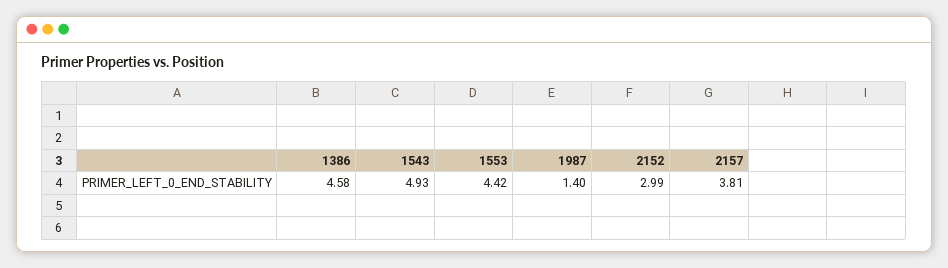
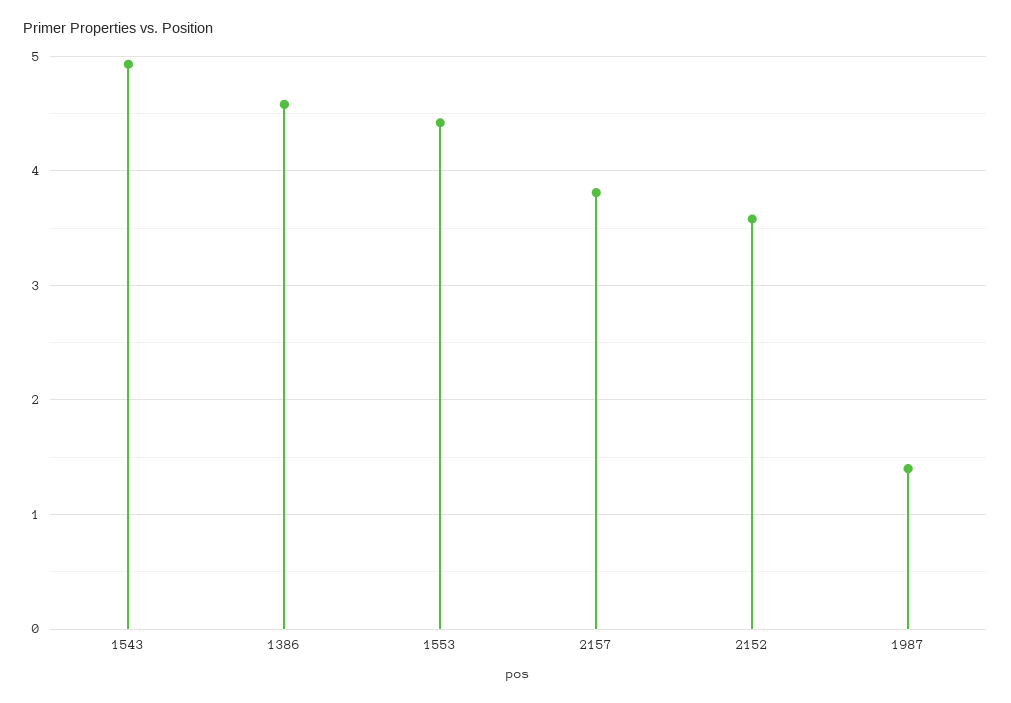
  {
    "1386": 4.58,
    "1543": 4.93,
    "1553": 4.42,
    "1987": 1.4,
-   "2152": 2.99,
+   "2152": 3.6,
    "2157": 3.81
  }

